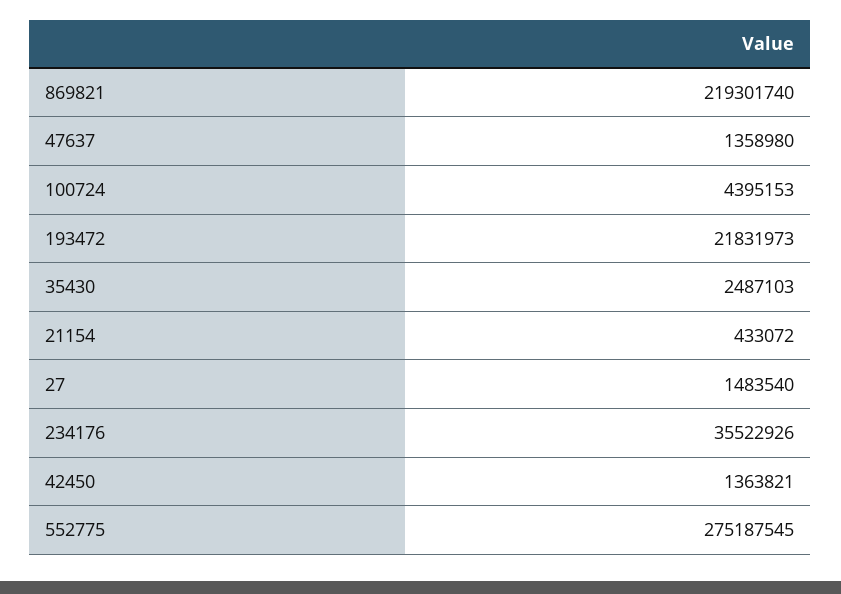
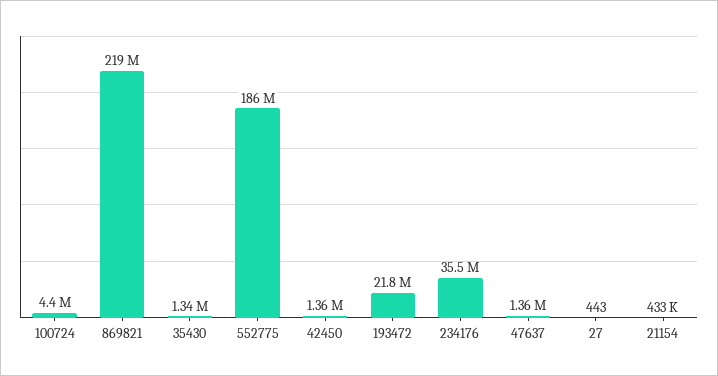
  {
    "869821": 219301740,
    "47637": 1358980,
    "100724": 4395153,
    "193472": 21831973,
-   "35430": 2487103,
+   "35430": 1340000,
    "21154": 433072,
-   "27": 1483540,
+   "27": 443,
    "234176": 35522926,
    "42450": 1363821,
-   "552775": 275187545
+   "552775": 186000000
  }

